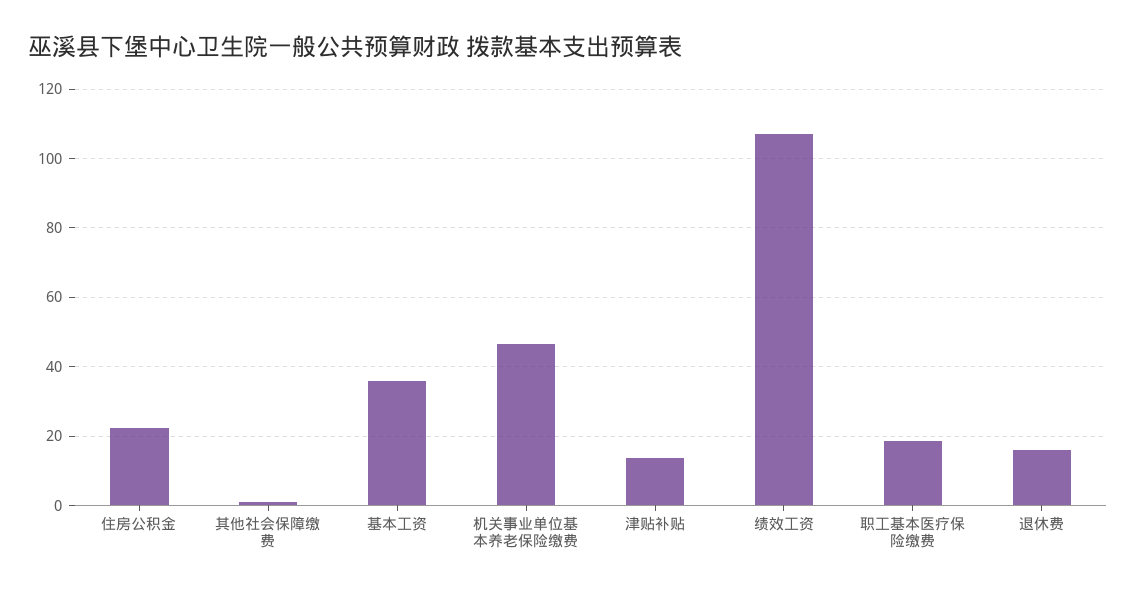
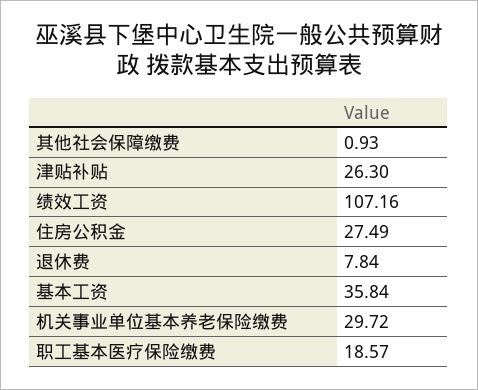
  {
-   "住房公积金": 22,
+   "住房公积金": 27.49,
    "其他社会保障缴费": 0.93,
    "基本工资": 35.84,
-   "机关事业单位基本养老保险缴费": 46,
+   "机关事业单位基本养老保险缴费": 29.72,
-   "津贴补贴": 14,
+   "津贴补贴": 26.3,
    "绩效工资": 107.16,
    "职工基本医疗保险缴费": 18.57,
-   "退休费": 16
+   "退休费": 7.84
  }

